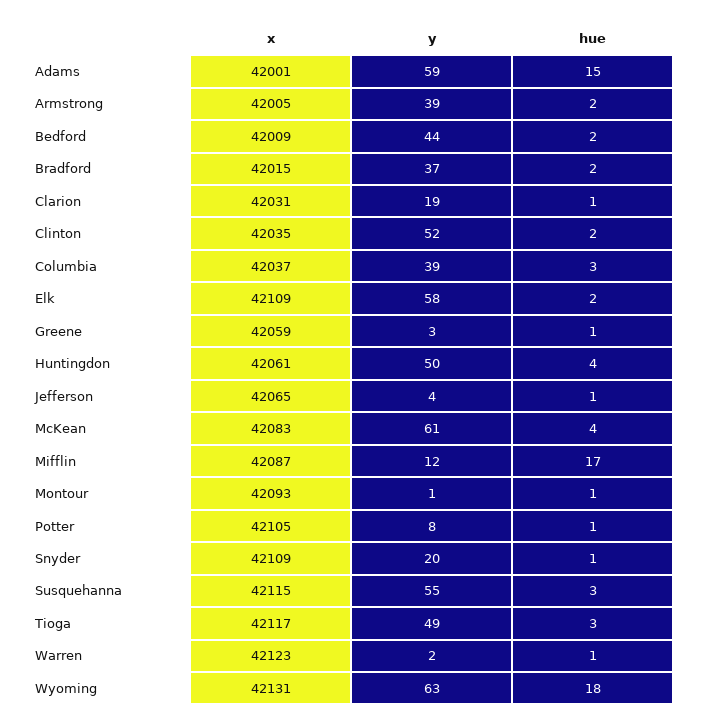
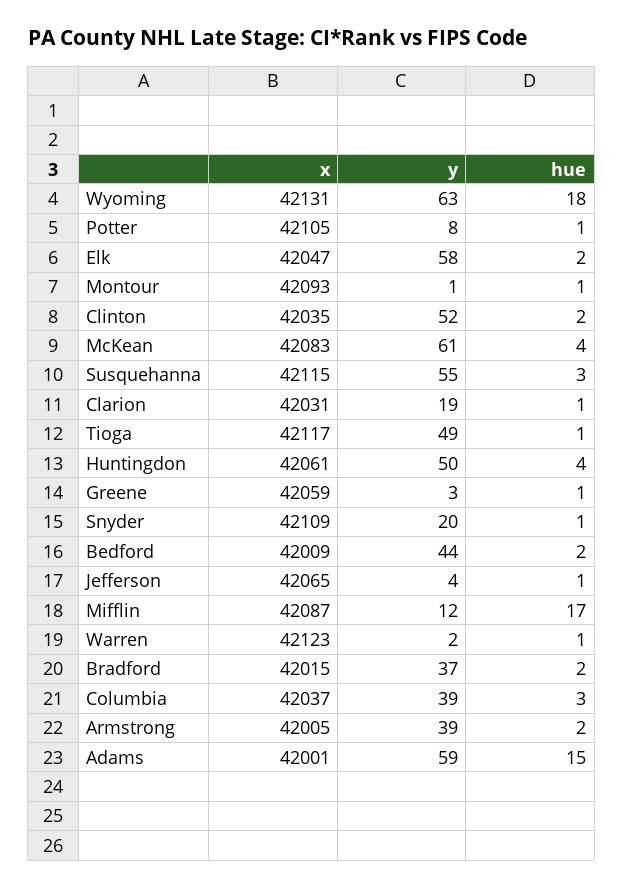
  {
    "x": {
      "Adams": 42001,
      "Armstrong": 42005,
      "Bedford": 42009,
      "Bradford": 42015,
      "Clarion": 42031,
      "Clinton": 42035,
      "Columbia": 42037,
-     "Elk": 42109,
+     "Elk": 42047,
      "Greene": 42059,
      "Huntingdon": 42061,
      "Jefferson": 42065,
      "McKean": 42083,
      "Mifflin": 42087,
      "Montour": 42093,
      "Potter": 42105,
      "Snyder": 42109,
      "Susquehanna": 42115,
      "Tioga": 42117,
      "Warren": 42123,
      "Wyoming": 42131
    },
    "y": {
      "Adams": 59,
      "Armstrong": 39,
      "Bedford": 44,
      "Bradford": 37,
      "Clarion": 19,
      "Clinton": 52,
      "Columbia": 39,
      "Elk": 58,
      "Greene": 3,
      "Huntingdon": 50,
      "Jefferson": 4,
      "McKean": 61,
      "Mifflin": 12,
      "Montour": 1,
      "Potter": 8,
      "Snyder": 20,
      "Susquehanna": 55,
      "Tioga": 49,
      "Warren": 2,
      "Wyoming": 63
    },
    "hue": {
      "Adams": 15,
      "Armstrong": 2,
      "Bedford": 2,
      "Bradford": 2,
      "Clarion": 1,
      "Clinton": 2,
      "Columbia": 3,
      "Elk": 2,
      "Greene": 1,
      "Huntingdon": 4,
      "Jefferson": 1,
      "McKean": 4,
      "Mifflin": 17,
      "Montour": 1,
      "Potter": 1,
      "Snyder": 1,
      "Susquehanna": 3,
-     "Tioga": 3,
+     "Tioga": 1,
      "Warren": 1,
      "Wyoming": 18
    }
  }

